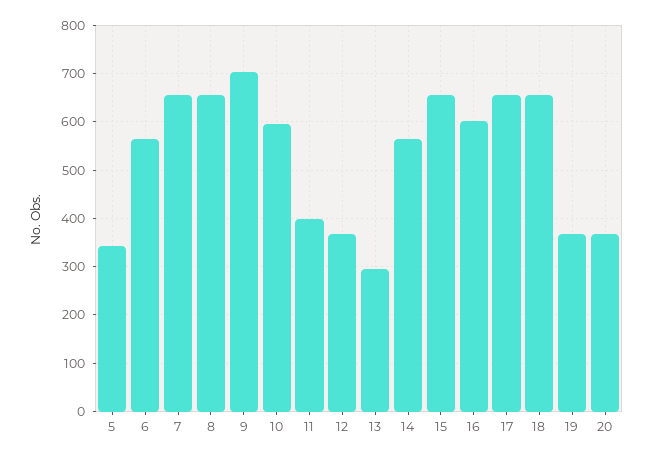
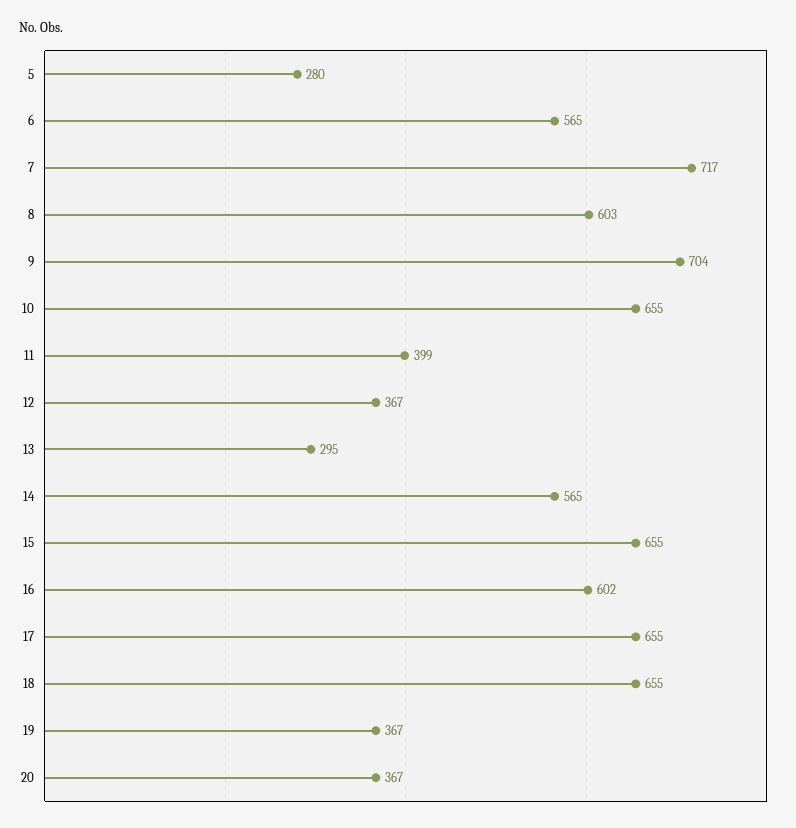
  {
-   "5": 340,
+   "5": 280,
    "6": 565,
-   "7": 660,
+   "7": 717,
-   "8": 660,
+   "8": 603,
    "9": 704,
-   "10": 600,
+   "10": 655,
    "11": 399,
    "12": 367,
    "13": 295,
    "14": 565,
    "15": 655,
    "16": 602,
    "17": 655,
    "18": 655,
    "19": 367,
    "20": 367
  }

